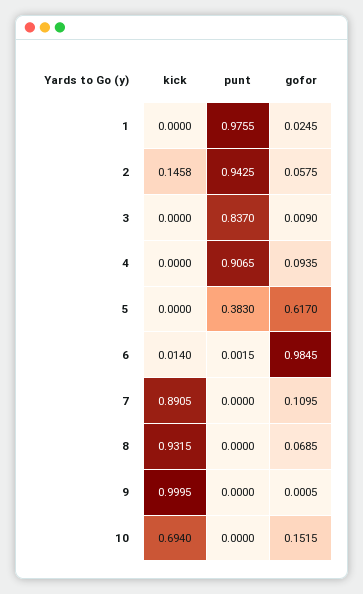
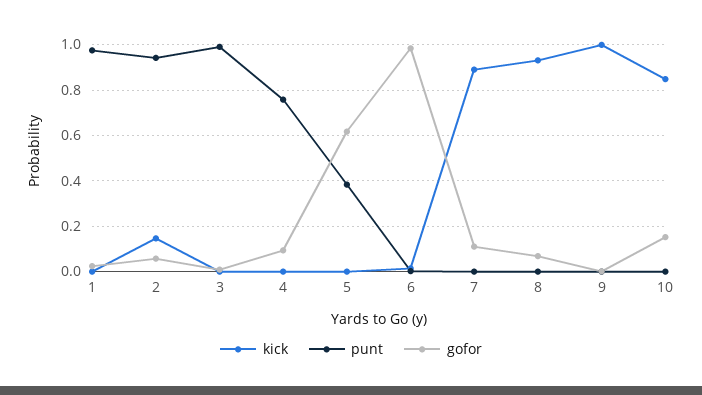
  {
    "kick": {
      "1": 0,
      "2": 0.1458,
      "3": 0,
      "4": 0,
      "5": 0,
      "6": 0.014,
      "7": 0.8905,
      "8": 0.9315,
      "9": 0.9995,
-     "10": 0.694
+     "10": 0.85
    },
    "punt": {
      "1": 0.9755,
      "2": 0.9425,
-     "3": 0.837,
+     "3": 1,
-     "4": 0.9065,
+     "4": 0.75,
      "5": 0.383,
      "6": 0.0015,
      "7": 0,
      "8": 0,
      "9": 0,
      "10": 0
    },
    "gofor": {
      "1": 0.0245,
      "2": 0.0575,
      "3": 0.009,
      "4": 0.0935,
      "5": 0.617,
      "6": 0.9845,
      "7": 0.1095,
      "8": 0.0685,
      "9": 0.0005,
      "10": 0.1515
    }
  }

